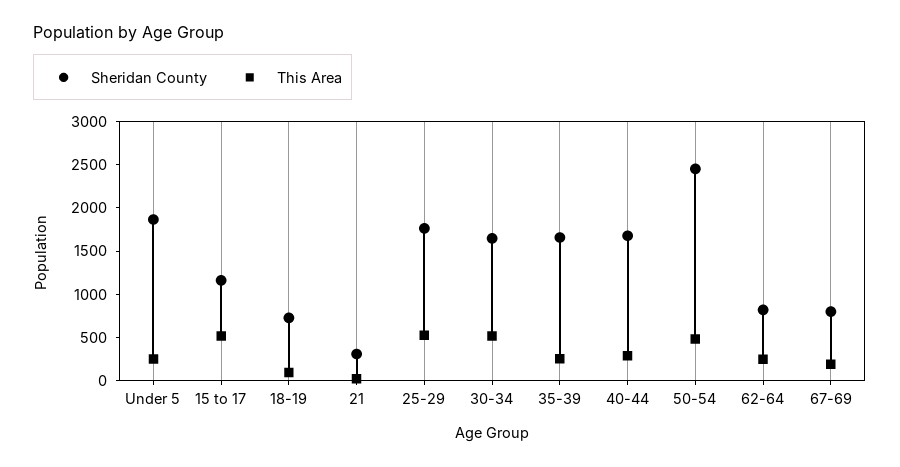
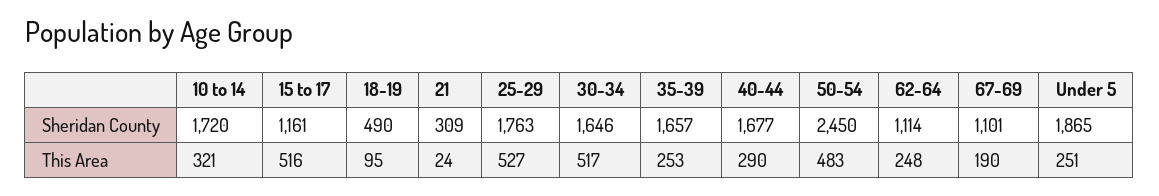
  {
    "Sheridan County": {
      "Under 5": 1865,
      "15 to 17": 1161,
-     "18-19": 700,
+     "18-19": 490,
      "21": 309,
      "25-29": 1763,
      "30-34": 1646,
      "35-39": 1657,
      "40-44": 1677,
      "50-54": 2450,
-     "62-64": 800,
+     "62-64": 1114,
-     "67-69": 800
+     "67-69": 1101,
+     "10 to 14": 1720
    },
    "This Area": {
      "Under 5": 251,
      "15 to 17": 516,
      "18-19": 95,
      "21": 24,
      "25-29": 527,
      "30-34": 517,
      "35-39": 253,
      "40-44": 290,
      "50-54": 483,
      "62-64": 248,
-     "67-69": 190
+     "67-69": 190,
+     "10 to 14": 321
    }
  }

